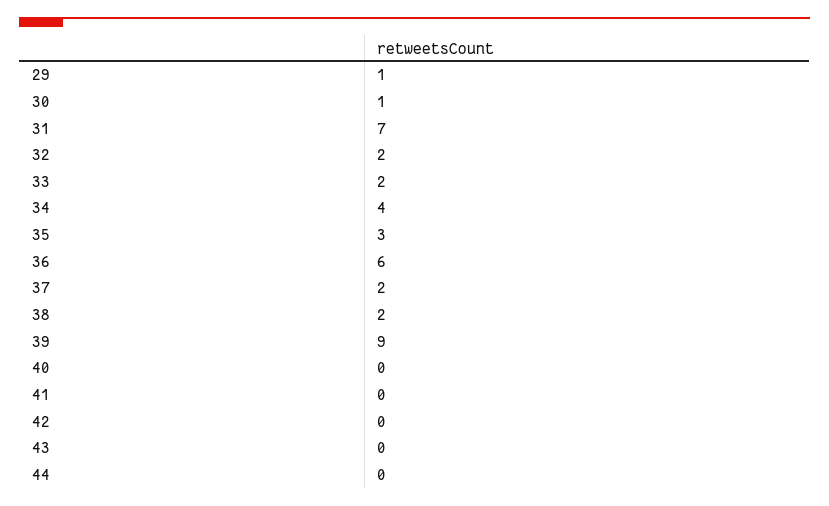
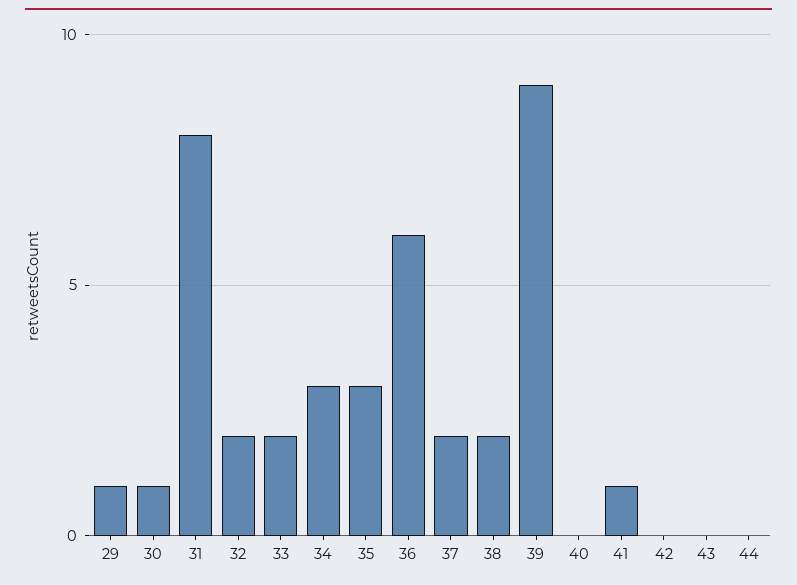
  {
    "29": 1,
    "30": 1,
-   "31": 7,
+   "31": 8,
    "32": 2,
    "33": 2,
-   "34": 4,
+   "34": 3,
    "35": 3,
    "36": 6,
    "37": 2,
    "38": 2,
    "39": 9,
    "40": 0,
-   "41": 0,
+   "41": 1,
    "42": 0,
    "43": 0,
    "44": 0
  }

